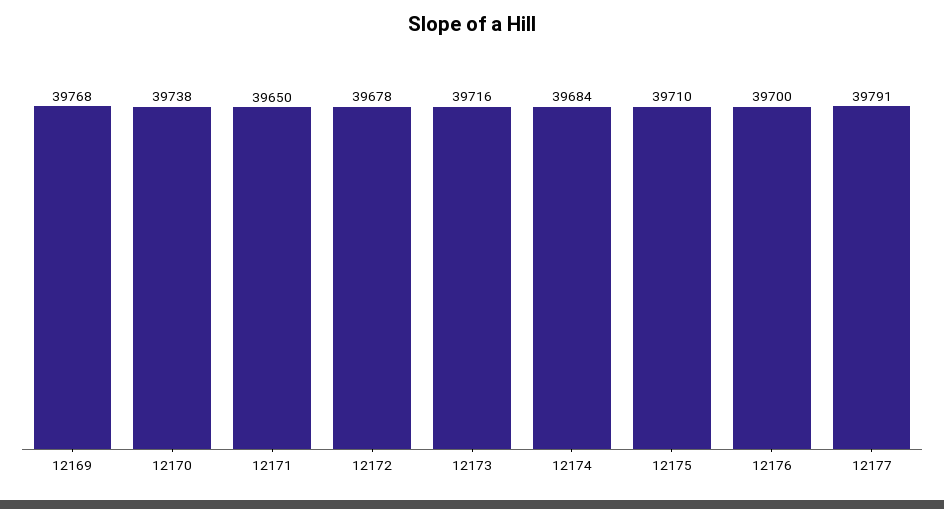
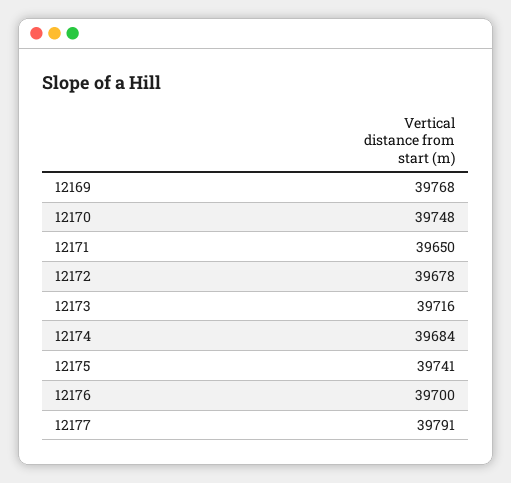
  {
    "12169": 39768,
-   "12170": 39738,
+   "12170": 39748,
    "12171": 39650,
    "12172": 39678,
    "12173": 39716,
    "12174": 39684,
-   "12175": 39710,
+   "12175": 39741,
    "12176": 39700,
    "12177": 39791
  }

